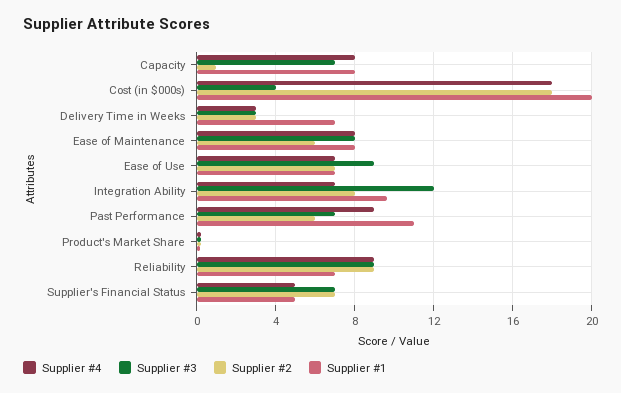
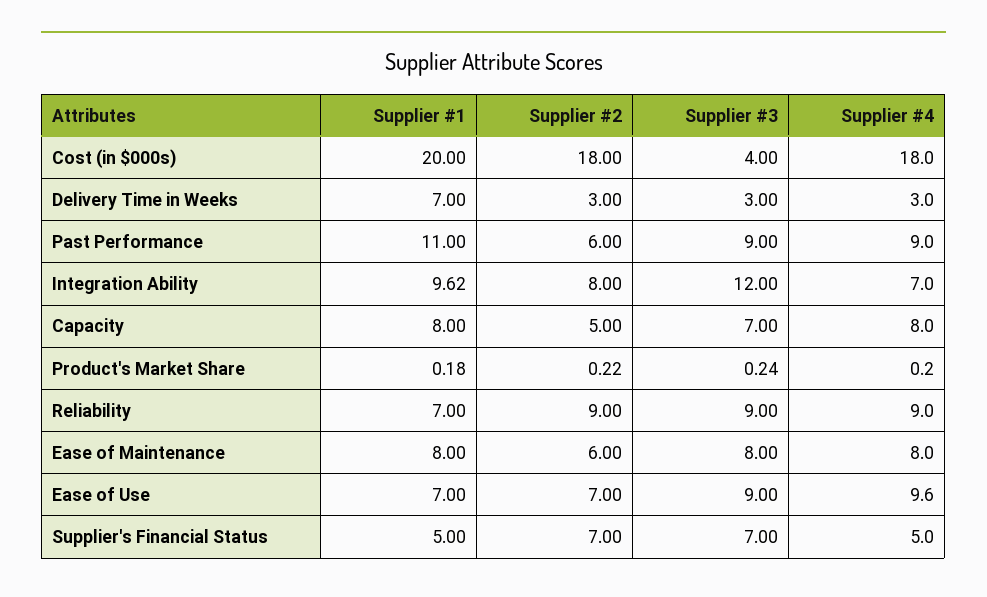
  {
    "Supplier #4": {
      "Capacity": 8,
      "Cost (in $000s)": 18,
      "Delivery Time in Weeks": 3,
      "Ease of Maintenance": 8,
-     "Ease of Use": 7,
+     "Ease of Use": 9.6,
      "Integration Ability": 7,
      "Past Performance": 9,
      "Product's Market Share": 0.2,
      "Reliability": 9,
      "Supplier's Financial Status": 5
    },
    "Supplier #3": {
      "Capacity": 7,
      "Cost (in $000s)": 4,
      "Delivery Time in Weeks": 3,
      "Ease of Maintenance": 8,
      "Ease of Use": 9,
      "Integration Ability": 12,
-     "Past Performance": 7,
+     "Past Performance": 9,
      "Product's Market Share": 0.24,
      "Reliability": 9,
      "Supplier's Financial Status": 7
    },
    "Supplier #2": {
-     "Capacity": 1,
+     "Capacity": 5,
      "Cost (in $000s)": 18,
      "Delivery Time in Weeks": 3,
      "Ease of Maintenance": 6,
      "Ease of Use": 7,
      "Integration Ability": 8,
      "Past Performance": 6,
      "Product's Market Share": 0.22,
      "Reliability": 9,
      "Supplier's Financial Status": 7
    },
    "Supplier #1": {
      "Capacity": 8,
      "Cost (in $000s)": 20,
      "Delivery Time in Weeks": 7,
      "Ease of Maintenance": 8,
      "Ease of Use": 7,
      "Integration Ability": 9.62,
      "Past Performance": 11,
      "Product's Market Share": 0.18,
      "Reliability": 7,
      "Supplier's Financial Status": 5
    }
  }

